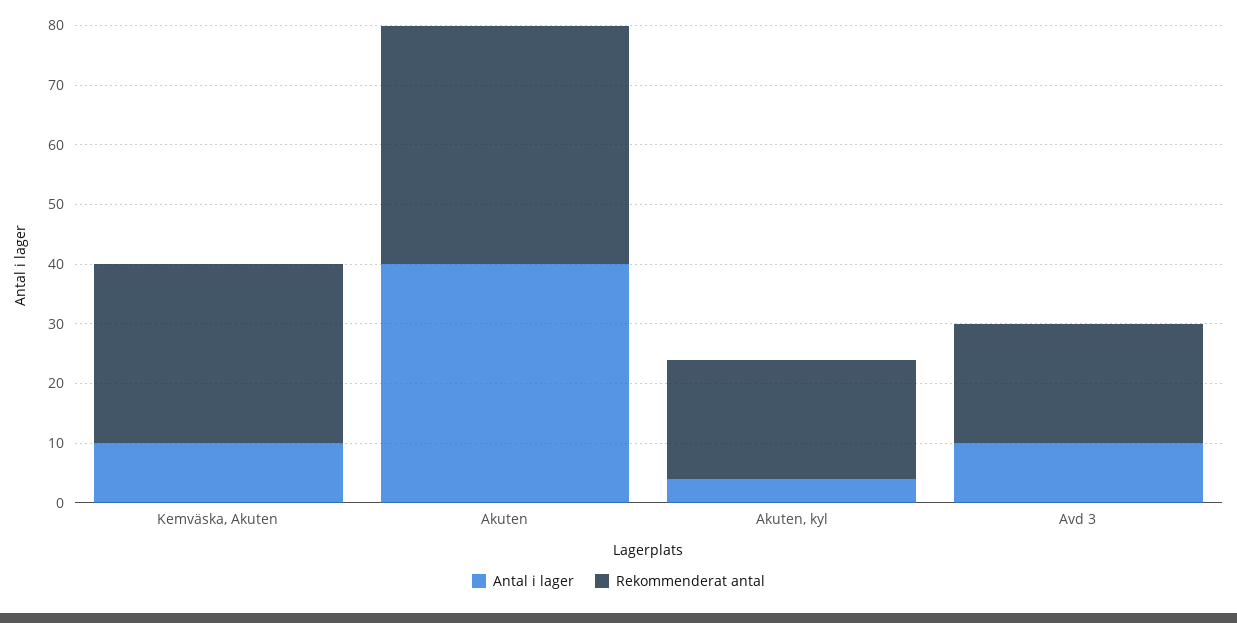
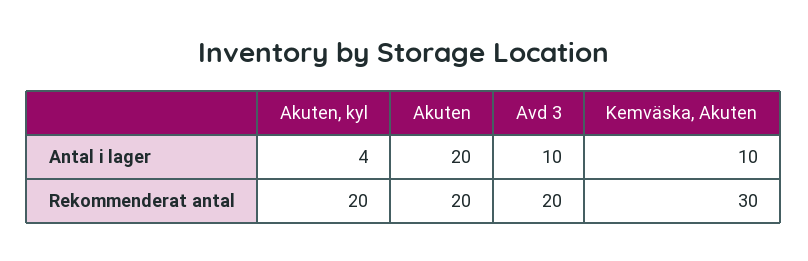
  {
    "Antal i lager": {
      "Kemväska, Akuten": 10,
-     "Akuten": 40,
+     "Akuten": 20,
      "Akuten, kyl": 4,
      "Avd 3": 10
    },
    "Rekommenderat antal": {
      "Kemväska, Akuten": 30,
-     "Akuten": 40,
+     "Akuten": 20,
      "Akuten, kyl": 20,
      "Avd 3": 20
    }
  }

